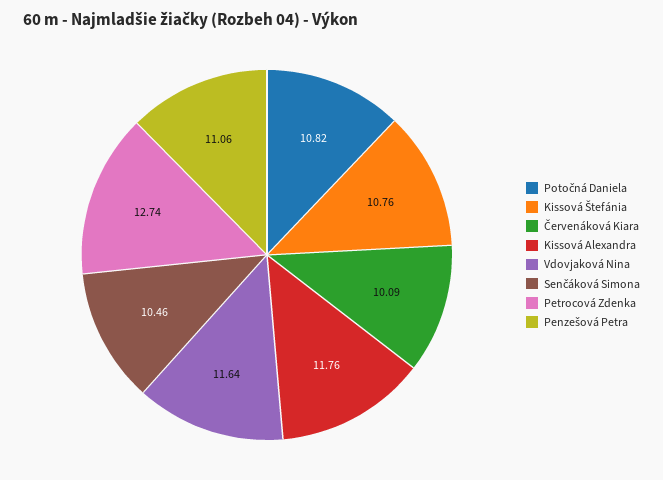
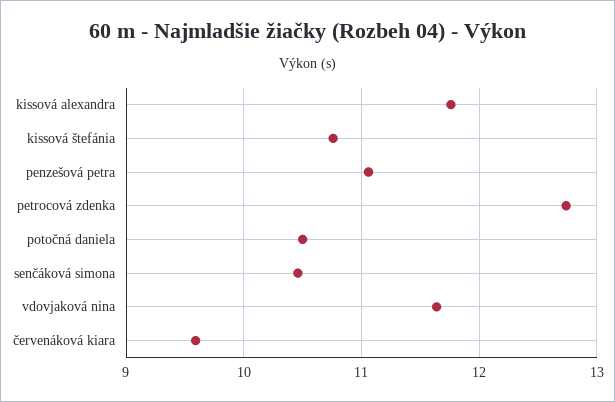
  {
-   "Potočná Daniela": 10.82,
+   "Potočná Daniela": 10.5,
    "Kissová Štefánia": 10.76,
-   "Červenáková Kiara": 10.09,
+   "Červenáková Kiara": 9.6,
    "Kissová Alexandra": 11.76,
    "Vdovjaková Nina": 11.64,
    "Senčáková Simona": 10.46,
    "Petrocová Zdenka": 12.74,
    "Penzešová Petra": 11.06
  }

